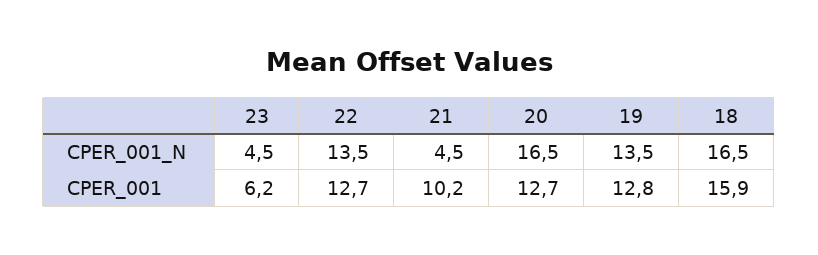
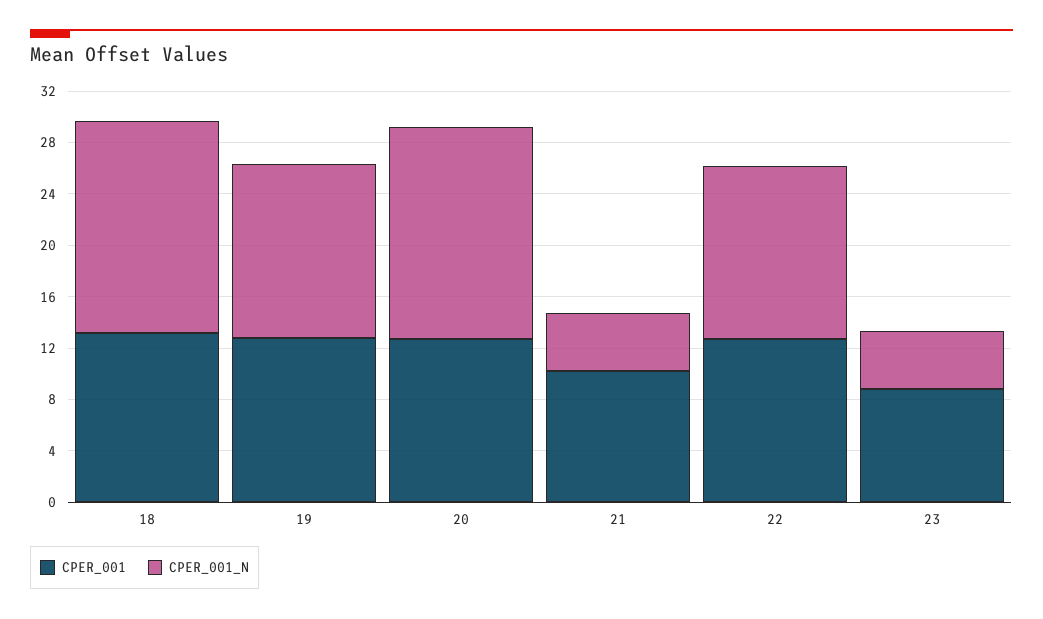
  {
    "CPER_001_N": {
      "23": 4.5,
      "22": 13.5,
      "21": 4.5,
      "20": 16.5,
      "19": 13.5,
      "18": 16.5
    },
    "CPER_001": {
-     "23": 6.2,
+     "23": 9,
      "22": 12.7,
      "21": 10.2,
      "20": 12.7,
      "19": 12.8,
-     "18": 15.9
+     "18": 13
    }
  }

